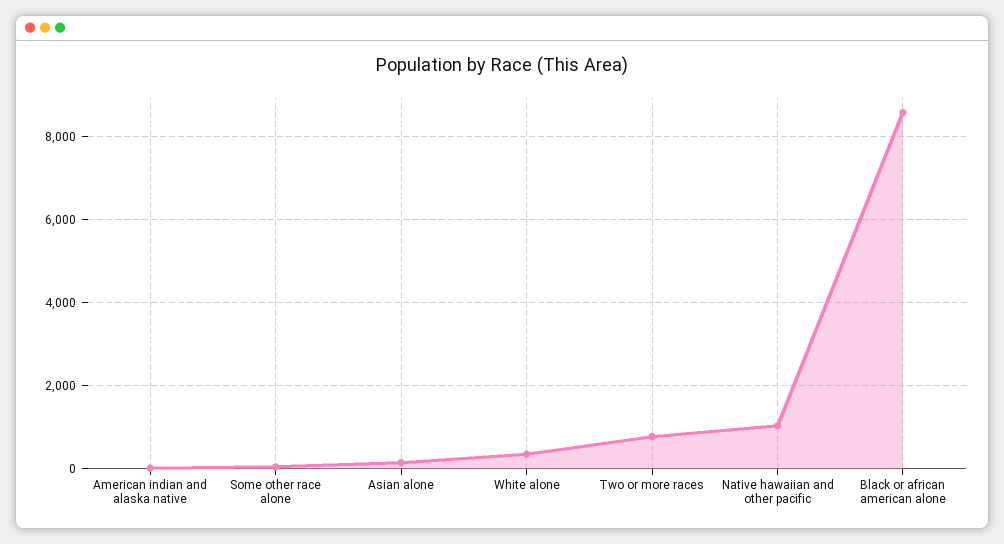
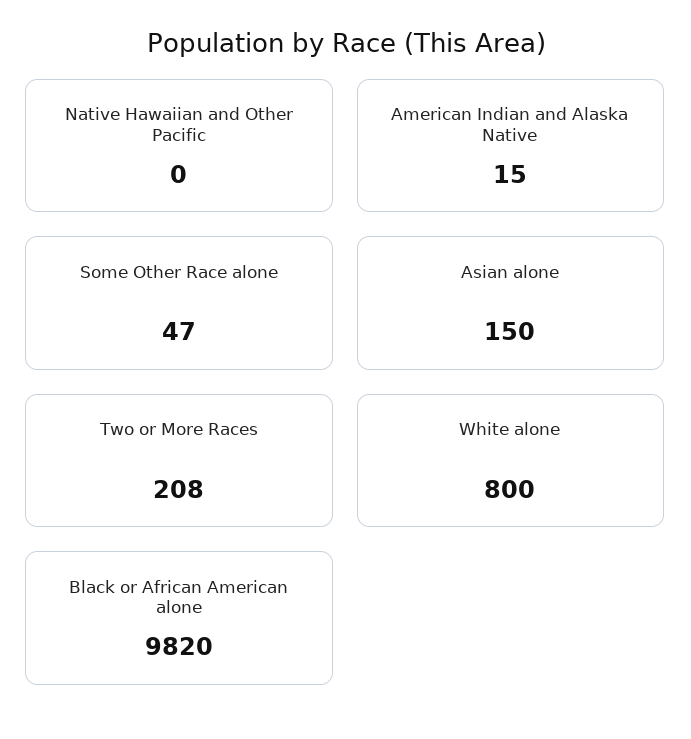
  {
    "American indian and alaska native": 15,
    "Some other race alone": 47,
    "Asian alone": 150,
-   "White alone": 400,
+   "White alone": 800,
-   "Two or more races": 800,
+   "Two or more races": 208,
-   "Native hawaiian and other pacific": 1000,
+   "Native hawaiian and other pacific": 0,
-   "Black or african american alone": 8600
+   "Black or african american alone": 9820
  }

